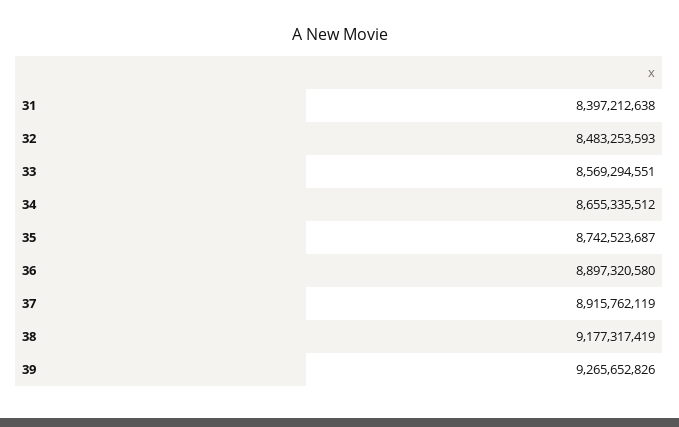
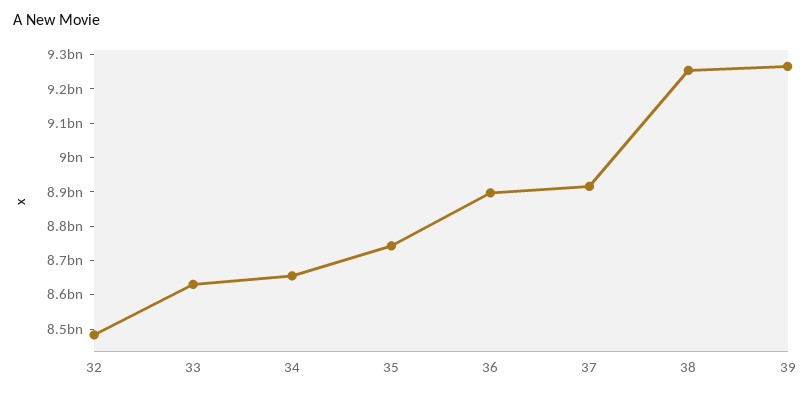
  {
-   "31": 8397212638,
    "32": 8483253593,
-   "33": 8569294551,
+   "33": 8625000000,
    "34": 8655335512,
    "35": 8742523687,
    "36": 8897320580,
    "37": 8915762119,
-   "38": 9177317419,
+   "38": 9250000000,
    "39": 9265652826
  }

